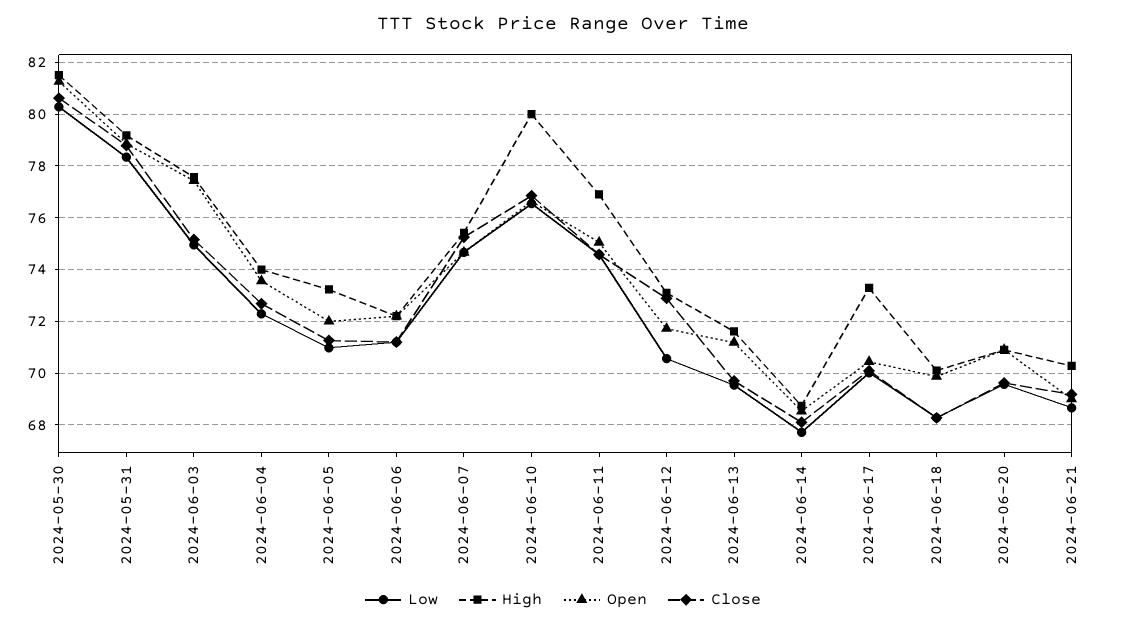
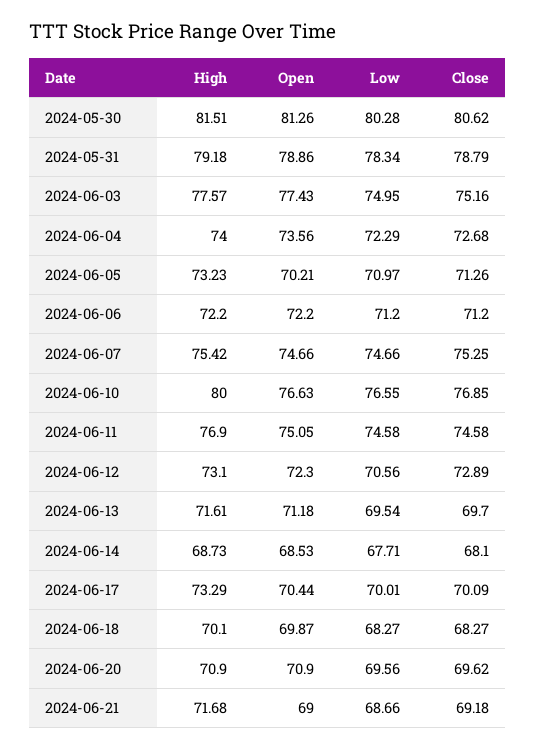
  {
    "Low": {
      "2024-05-30": 80.28,
      "2024-05-31": 78.34,
      "2024-06-03": 74.95,
      "2024-06-04": 72.29,
      "2024-06-05": 70.97,
      "2024-06-06": 71.2,
      "2024-06-07": 74.66,
      "2024-06-10": 76.55,
      "2024-06-11": 74.58,
      "2024-06-12": 70.56,
      "2024-06-13": 69.54,
      "2024-06-14": 67.71,
      "2024-06-17": 70.01,
      "2024-06-18": 68.27,
      "2024-06-20": 69.56,
      "2024-06-21": 68.66
    },
    "High": {
      "2024-05-30": 81.51,
      "2024-05-31": 79.18,
      "2024-06-03": 77.57,
      "2024-06-04": 74,
      "2024-06-05": 73.23,
      "2024-06-06": 72.2,
      "2024-06-07": 75.42,
      "2024-06-10": 80,
      "2024-06-11": 76.9,
      "2024-06-12": 73.1,
      "2024-06-13": 71.61,
      "2024-06-14": 68.73,
      "2024-06-17": 73.29,
      "2024-06-18": 70.1,
      "2024-06-20": 70.9,
-     "2024-06-21": 70.25
+     "2024-06-21": 71.68
    },
    "Open": {
      "2024-05-30": 81.26,
      "2024-05-31": 78.86,
      "2024-06-03": 77.43,
      "2024-06-04": 73.56,
-     "2024-06-05": 72,
+     "2024-06-05": 70.21,
      "2024-06-06": 72.2,
      "2024-06-07": 74.66,
      "2024-06-10": 76.63,
      "2024-06-11": 75.05,
-     "2024-06-12": 71.75,
+     "2024-06-12": 72.3,
      "2024-06-13": 71.18,
      "2024-06-14": 68.53,
      "2024-06-17": 70.44,
      "2024-06-18": 69.87,
      "2024-06-20": 70.9,
      "2024-06-21": 69
    },
    "Close": {
      "2024-05-30": 80.62,
      "2024-05-31": 78.79,
      "2024-06-03": 75.16,
      "2024-06-04": 72.68,
      "2024-06-05": 71.26,
      "2024-06-06": 71.2,
      "2024-06-07": 75.25,
      "2024-06-10": 76.85,
      "2024-06-11": 74.58,
      "2024-06-12": 72.89,
      "2024-06-13": 69.7,
      "2024-06-14": 68.1,
      "2024-06-17": 70.09,
      "2024-06-18": 68.27,
      "2024-06-20": 69.62,
      "2024-06-21": 69.18
    }
  }

